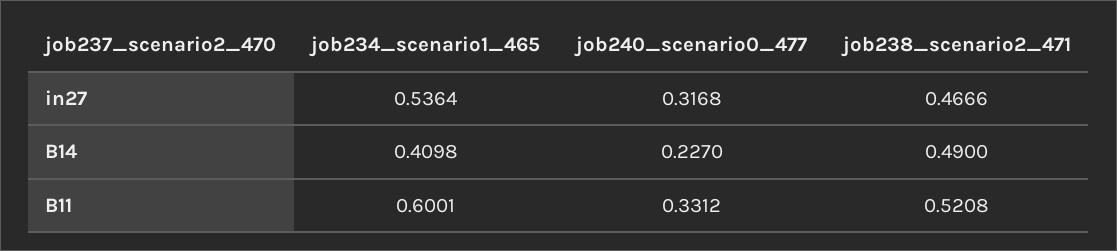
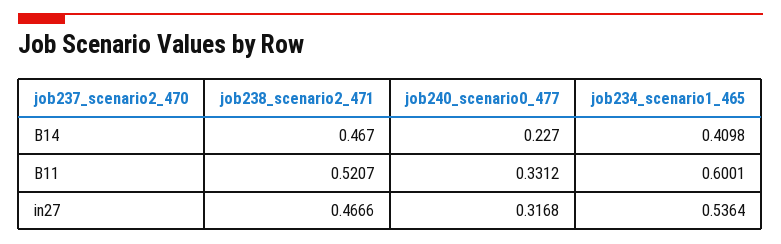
  {
    "job234_scenario1_465": {
      "in27": 0.5364,
      "B14": 0.4098,
      "B11": 0.6001
    },
    "job240_scenario0_477": {
      "in27": 0.3168,
      "B14": 0.227,
      "B11": 0.3312
    },
    "job238_scenario2_471": {
      "in27": 0.4666,
-     "B14": 0.49,
+     "B14": 0.467,
-     "B11": 0.5208
+     "B11": 0.5207
    }
  }

